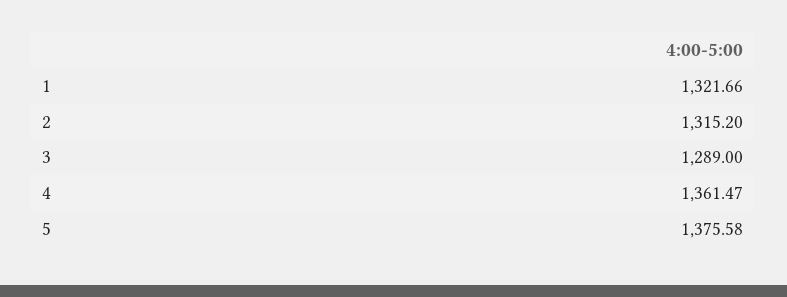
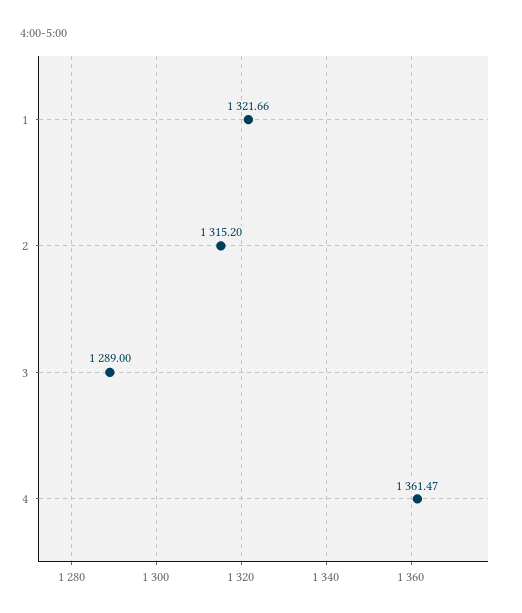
  {
    "1": 1321.66,
    "2": 1315.2,
    "3": 1289,
-   "4": 1361.47,
+   "4": 1361.47
-   "5": 1375.58
  }

